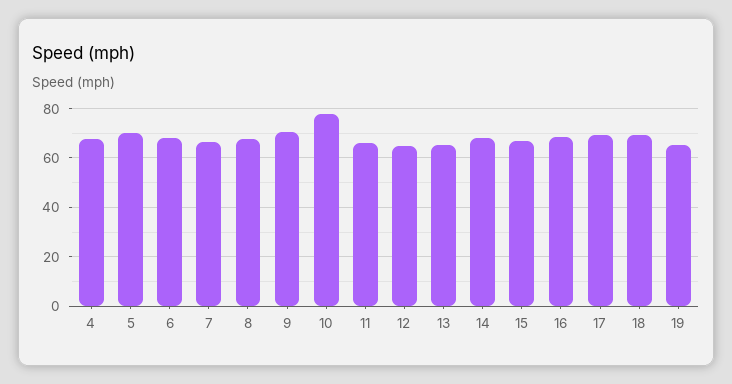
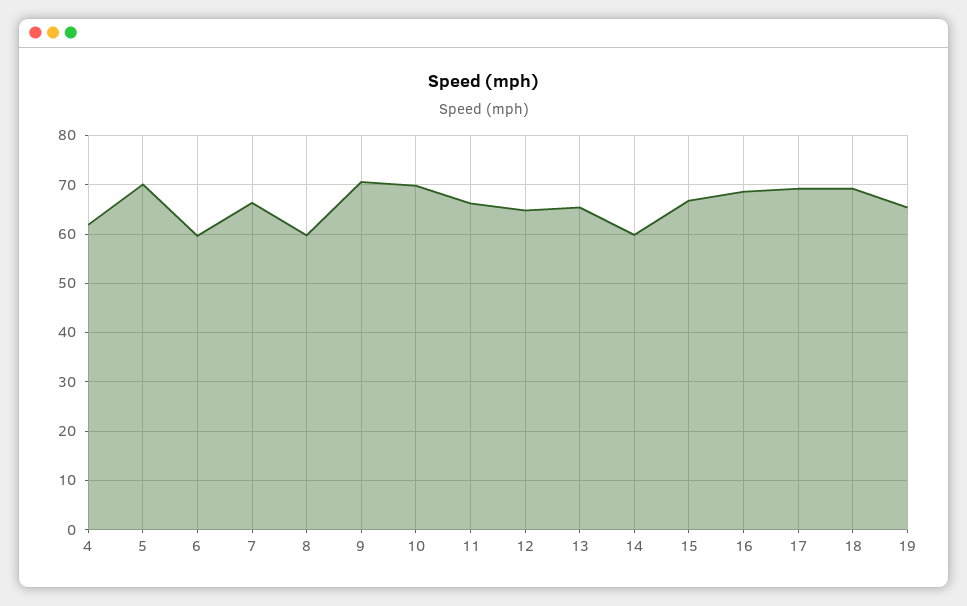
  {
-   "4": 67.5,
+   "4": 62,
    "5": 70,
-   "6": 67.5,
+   "6": 60,
    "7": 66,
-   "8": 67.5,
+   "8": 60,
    "9": 70,
-   "10": 77.5,
+   "10": 70,
    "11": 66,
    "12": 64,
    "13": 66,
-   "14": 67.5,
+   "14": 60,
    "15": 66,
    "16": 68,
    "17": 70,
    "18": 70,
    "19": 66
  }

